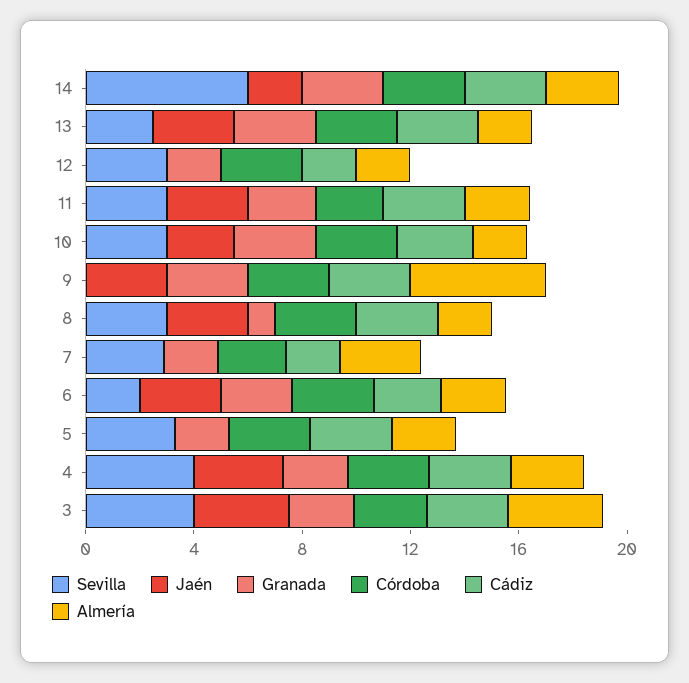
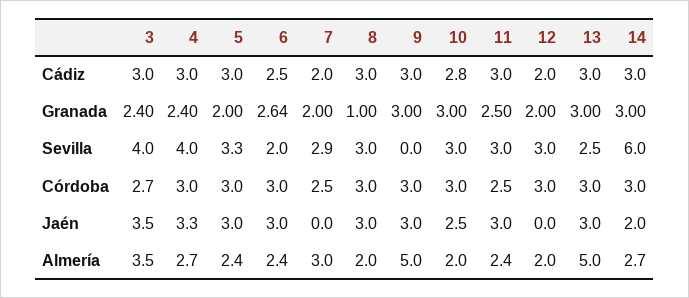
  {
    "Sevilla": {
      "14": 6,
      "13": 2.5,
      "12": 3,
      "11": 3,
      "10": 3,
      "9": 0,
      "8": 3,
      "7": 2.9,
      "6": 2,
      "5": 3.3,
      "4": 4,
      "3": 4
    },
    "Jaén": {
      "14": 2,
      "13": 3,
      "12": 0,
      "11": 3,
      "10": 2.5,
      "9": 3,
      "8": 3,
      "7": 0,
      "6": 3,
-     "5": 0,
+     "5": 3,
      "4": 3.3,
      "3": 3.5
    },
    "Granada": {
      "14": 3,
      "13": 3,
      "12": 2,
      "11": 2.5,
      "10": 3,
      "9": 3,
      "8": 1,
      "7": 2,
      "6": 2.64,
      "5": 2,
      "4": 2.4,
      "3": 2.4
    },
    "Córdoba": {
      "14": 3,
      "13": 3,
      "12": 3,
      "11": 2.5,
      "10": 3,
      "9": 3,
      "8": 3,
      "7": 2.5,
      "6": 3,
      "5": 3,
      "4": 3,
      "3": 2.7
    },
    "Cádiz": {
      "14": 3,
      "13": 3,
      "12": 2,
      "11": 3,
      "10": 2.8,
      "9": 3,
      "8": 3,
      "7": 2,
      "6": 2.5,
      "5": 3,
      "4": 3,
      "3": 3
    },
    "Almería": {
      "14": 2.7,
-     "13": 2,
+     "13": 5,
      "12": 2,
      "11": 2.4,
      "10": 2,
      "9": 5,
      "8": 2,
      "7": 3,
      "6": 2.4,
      "5": 2.4,
      "4": 2.7,
      "3": 3.5
    }
  }

